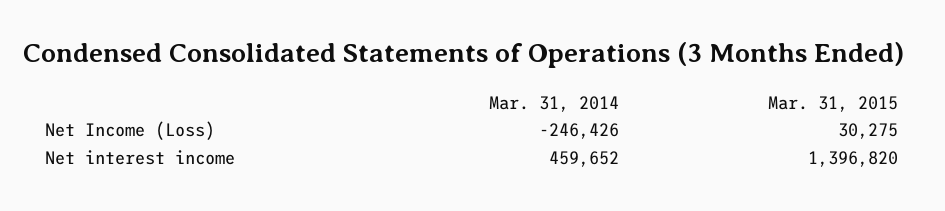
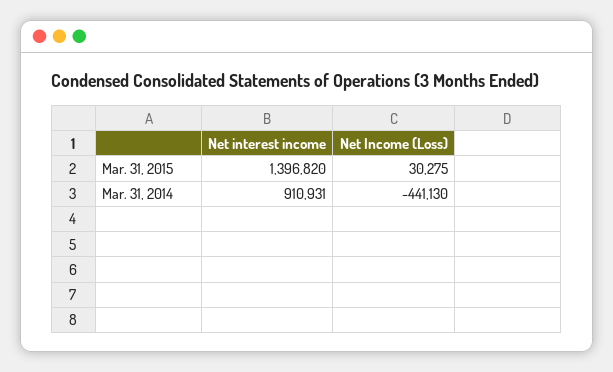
  {
    "Mar. 31, 2014": {
-     "Net Income (Loss)": -246426,
+     "Net Income (Loss)": -441130,
-     "Net interest income": 459652
+     "Net interest income": 910931
    },
    "Mar. 31, 2015": {
      "Net Income (Loss)": 30275,
      "Net interest income": 1396820
    }
  }

